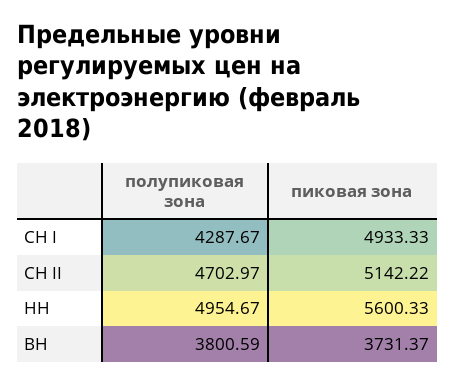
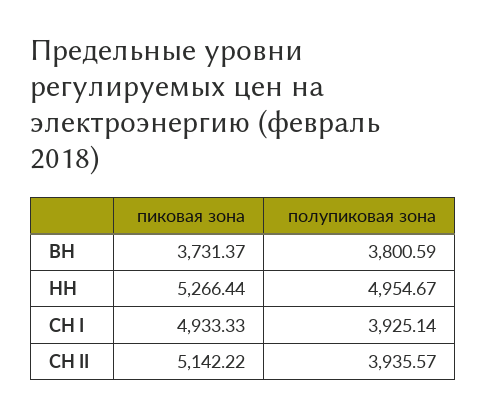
  {
    "полупиковая зона": {
-     "СН I": 4287.67,
+     "СН I": 3925.14,
-     "СН II": 4702.97,
+     "СН II": 3935.57,
      "НН": 4954.67,
      "ВН": 3800.59
    },
    "пиковая зона": {
      "СН I": 4933.33,
      "СН II": 5142.22,
-     "НН": 5600.33,
+     "НН": 5266.44,
      "ВН": 3731.37
    }
  }

